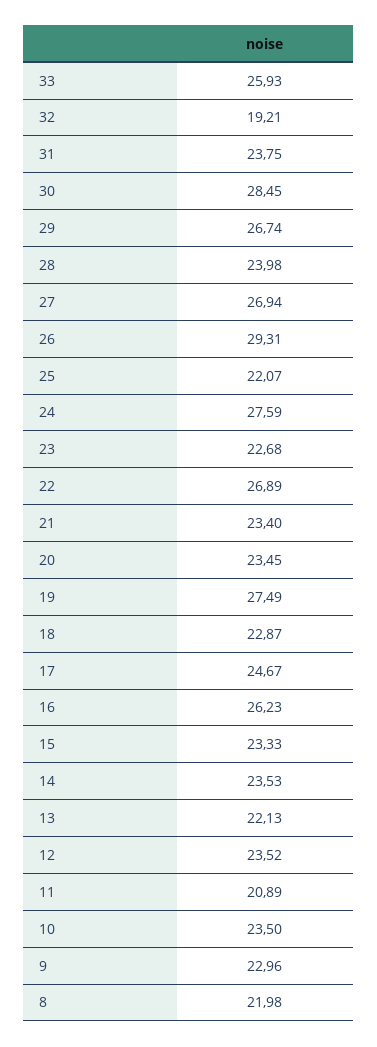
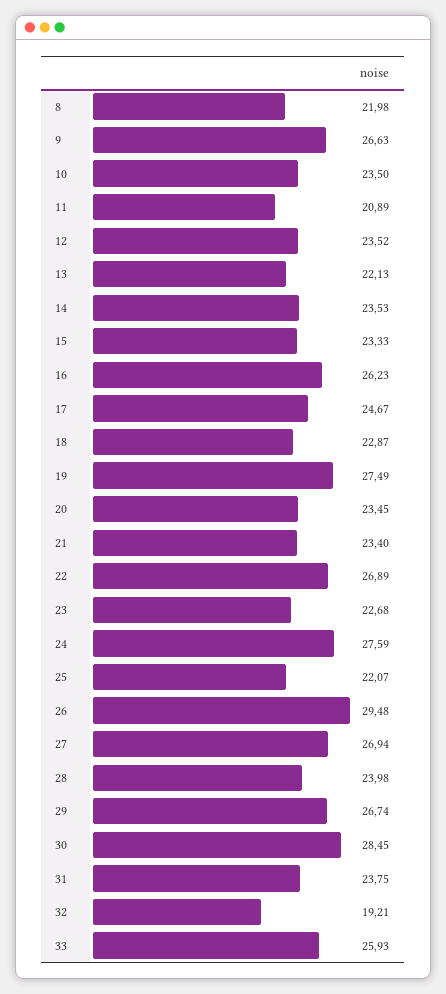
  {
    "33": 25.93,
    "32": 19.21,
    "31": 23.75,
    "30": 28.45,
    "29": 26.74,
    "28": 23.98,
    "27": 26.94,
-   "26": 29.31,
+   "26": 29.48,
    "25": 22.07,
    "24": 27.59,
    "23": 22.68,
    "22": 26.89,
    "21": 23.4,
    "20": 23.45,
    "19": 27.49,
    "18": 22.87,
    "17": 24.67,
    "16": 26.23,
    "15": 23.33,
    "14": 23.53,
    "13": 22.13,
    "12": 23.52,
    "11": 20.89,
    "10": 23.5,
-   "9": 22.96,
+   "9": 26.63,
    "8": 21.98
  }

